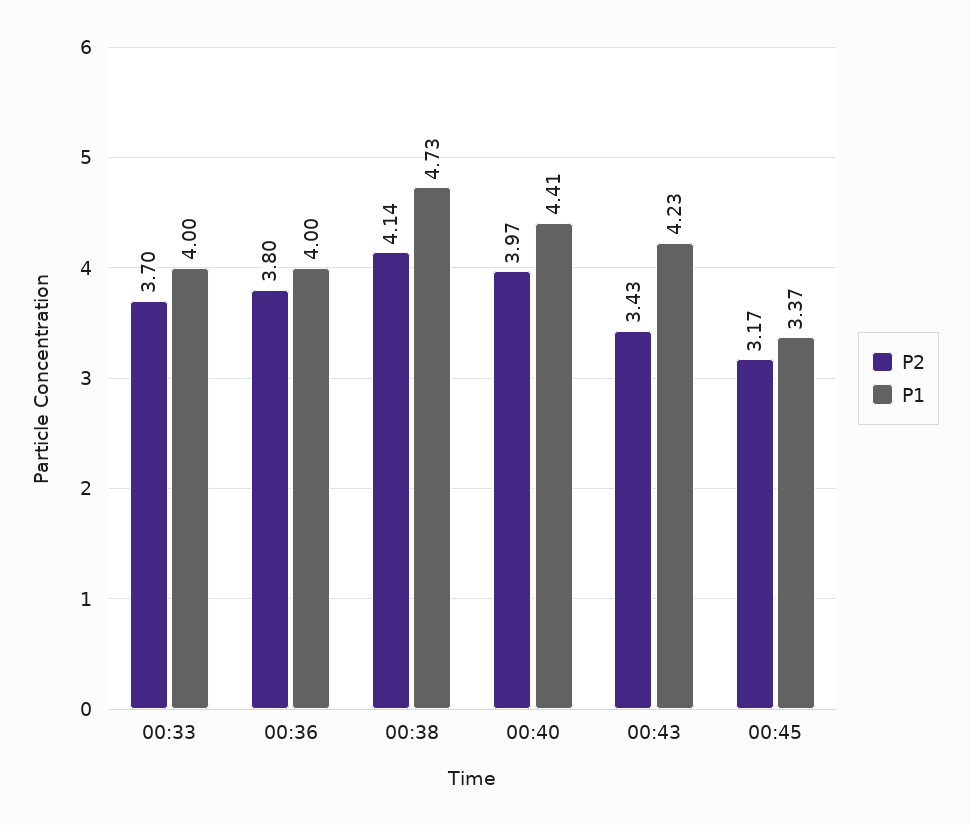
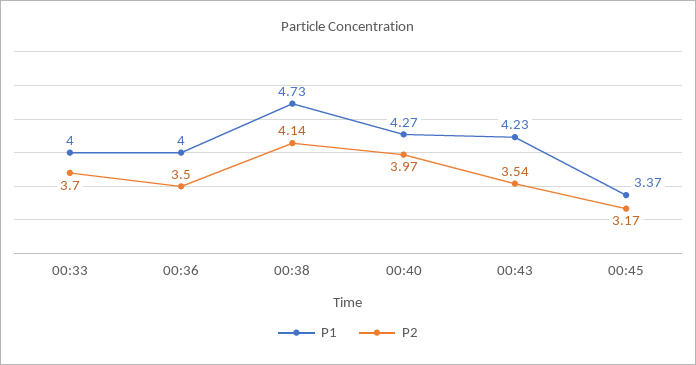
  {
    "P2": {
      "00:33": 3.7,
-     "00:36": 3.8,
+     "00:36": 3.5,
      "00:38": 4.14,
      "00:40": 3.97,
-     "00:43": 3.43,
+     "00:43": 3.54,
      "00:45": 3.17
    },
    "P1": {
      "00:33": 4,
      "00:36": 4,
      "00:38": 4.73,
-     "00:40": 4.41,
+     "00:40": 4.27,
      "00:43": 4.23,
      "00:45": 3.37
    }
  }

